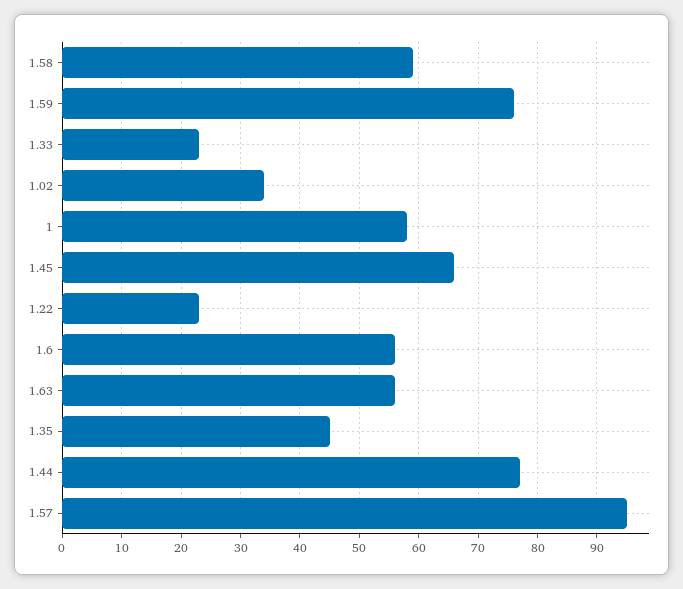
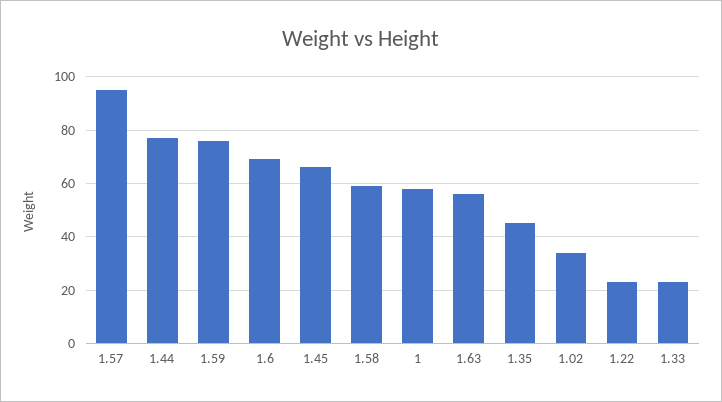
  {
    "1.58": 60,
    "1.59": 75,
    "1.33": 25,
    "1.02": 35,
    "1": 60,
    "1.45": 65,
    "1.22": 25,
-   "1.6": 55,
+   "1.6": 70,
    "1.63": 55,
    "1.35": 45,
    "1.44": 75,
    "1.57": 95
  }

